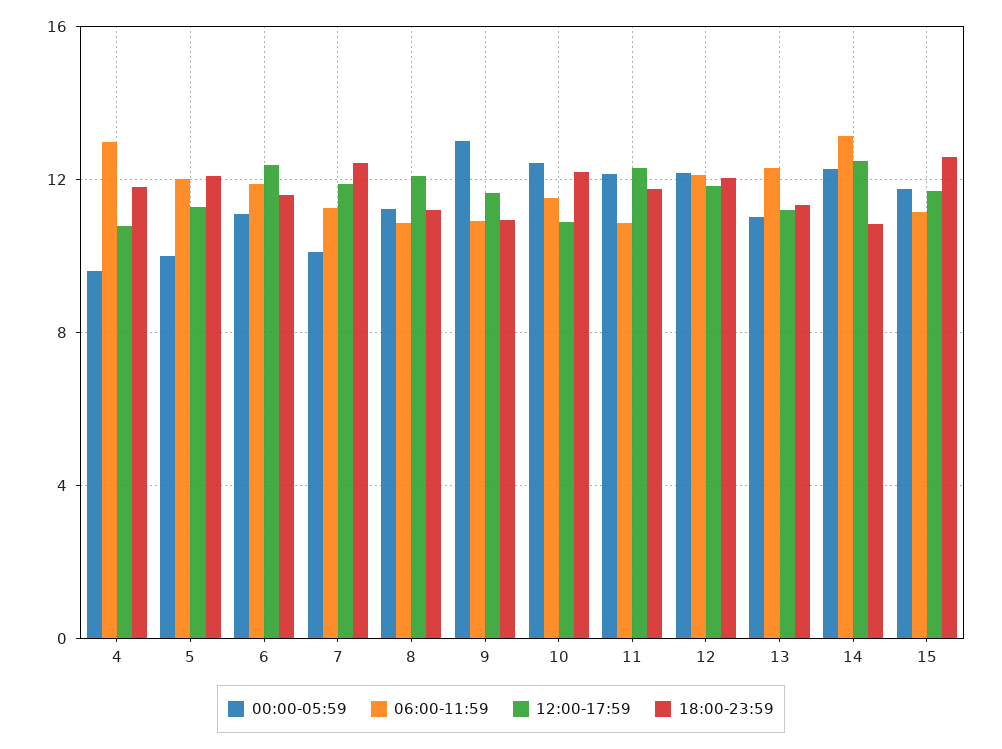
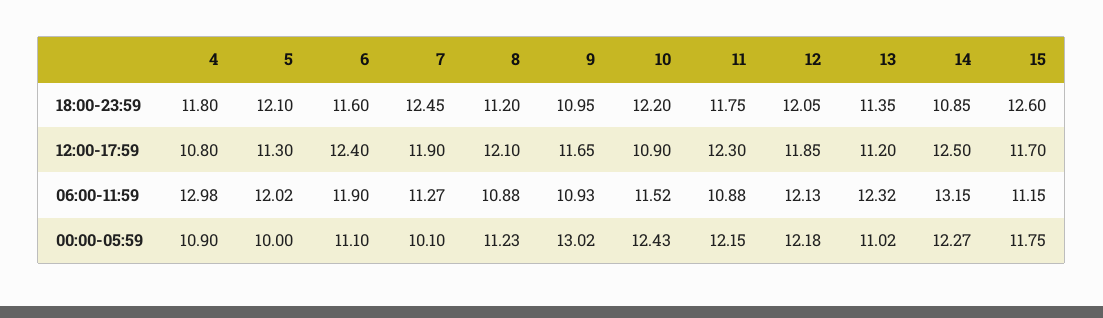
  {
    "00:00-05:59": {
-     "4": 9.5,
+     "4": 10.9,
      "5": 10,
      "6": 11.1,
      "7": 10.1,
      "8": 11.23,
      "9": 13.02,
      "10": 12.43,
      "11": 12.15,
      "12": 12.18,
      "13": 11.02,
      "14": 12.27,
      "15": 11.75
    },
    "06:00-11:59": {
      "4": 12.98,
      "5": 12.02,
      "6": 11.9,
      "7": 11.27,
      "8": 10.88,
      "9": 10.93,
      "10": 11.52,
      "11": 10.88,
      "12": 12.13,
      "13": 12.32,
      "14": 13.15,
      "15": 11.15
    },
    "12:00-17:59": {
      "4": 10.8,
      "5": 11.3,
      "6": 12.4,
      "7": 11.9,
      "8": 12.1,
      "9": 11.65,
      "10": 10.9,
      "11": 12.3,
      "12": 11.85,
      "13": 11.2,
      "14": 12.5,
      "15": 11.7
    },
    "18:00-23:59": {
      "4": 11.8,
      "5": 12.1,
      "6": 11.6,
      "7": 12.45,
      "8": 11.2,
      "9": 10.95,
      "10": 12.2,
      "11": 11.75,
      "12": 12.05,
      "13": 11.35,
      "14": 10.85,
      "15": 12.6
    }
  }

